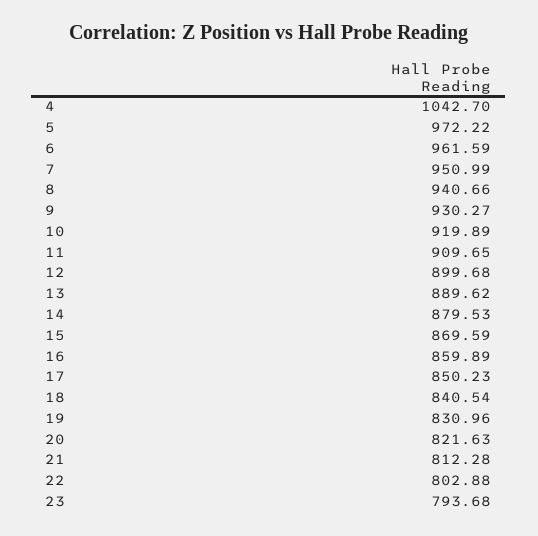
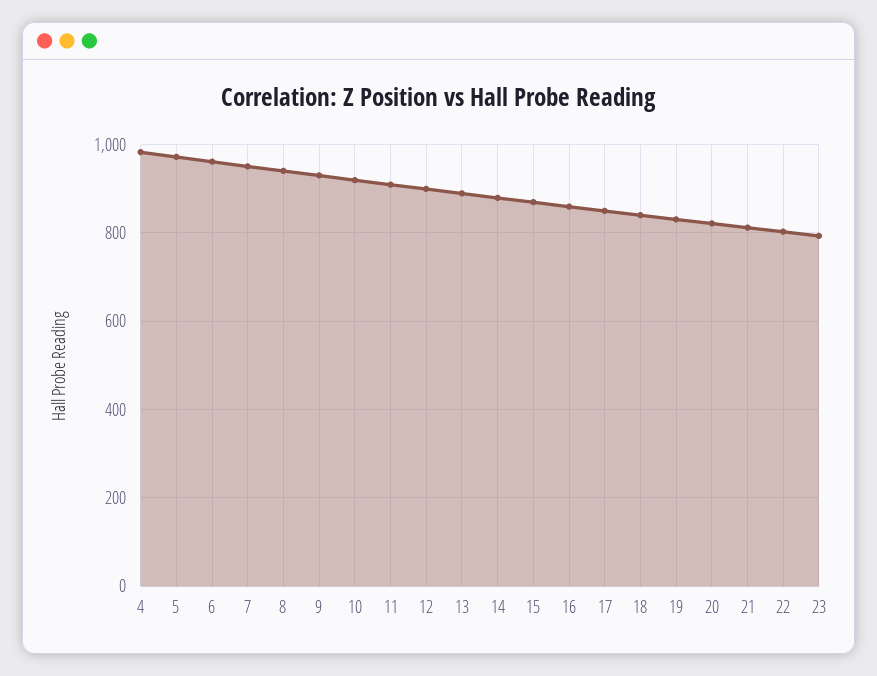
  {
-   "4": 1042.7,
+   "4": 980,
    "5": 972.22,
    "6": 961.59,
    "7": 950.99,
    "8": 940.66,
    "9": 930.27,
    "10": 919.89,
    "11": 909.65,
    "12": 899.68,
    "13": 889.62,
    "14": 879.53,
    "15": 869.59,
    "16": 859.89,
    "17": 850.23,
    "18": 840.54,
    "19": 830.96,
    "20": 821.63,
    "21": 812.28,
    "22": 802.88,
    "23": 793.68
  }

